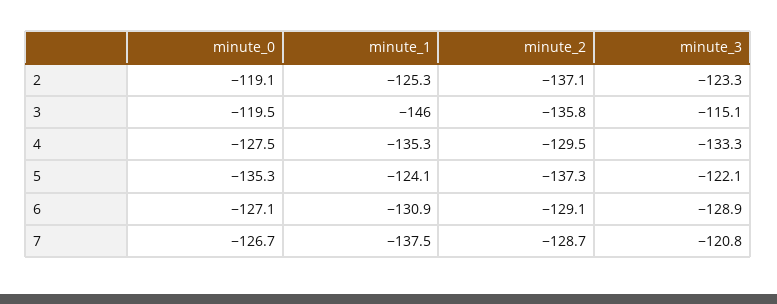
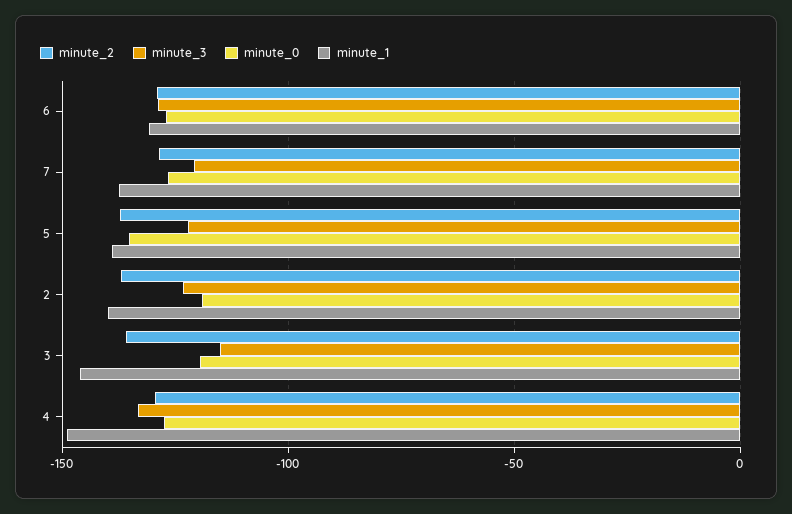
  {
    "minute_0": {
      "2": -119.1,
      "3": -119.5,
      "4": -127.5,
      "5": -135.3,
      "6": -127.1,
      "7": -126.7
    },
    "minute_1": {
-     "2": -125.3,
+     "2": -140,
      "3": -146,
-     "4": -135.3,
+     "4": -150,
-     "5": -124.1,
+     "5": -140,
      "6": -130.9,
      "7": -137.5
    },
    "minute_2": {
      "2": -137.1,
      "3": -135.8,
      "4": -129.5,
      "5": -137.3,
      "6": -129.1,
      "7": -128.7
    },
    "minute_3": {
      "2": -123.3,
      "3": -115.1,
      "4": -133.3,
      "5": -122.1,
      "6": -128.9,
      "7": -120.8
    }
  }

